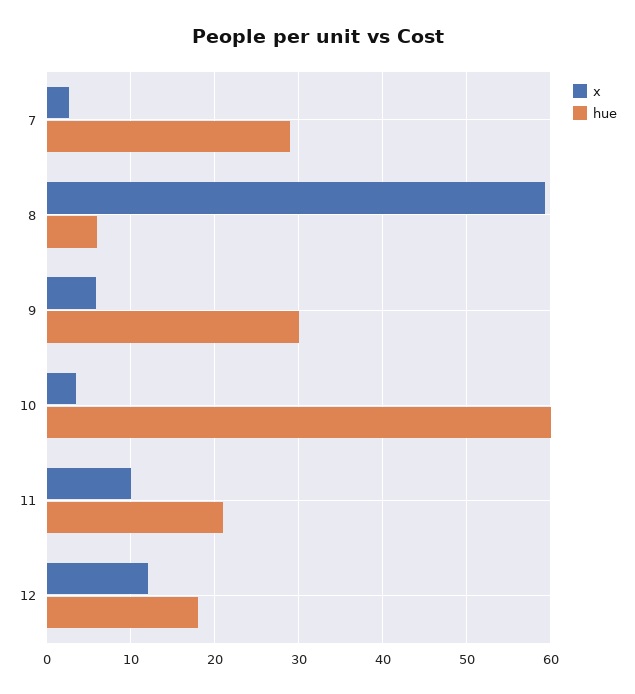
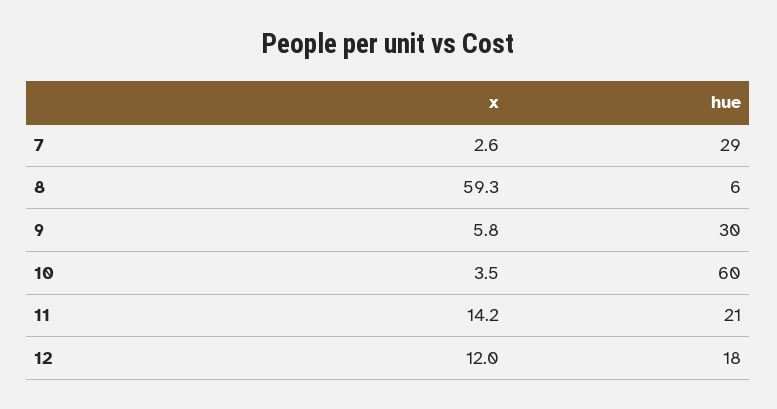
  {
    "x": {
      "7": 2.6,
      "8": 59.3,
      "9": 5.8,
      "10": 3.5,
-     "11": 10,
+     "11": 14.2,
      "12": 12
    },
    "hue": {
      "7": 29,
      "8": 6,
      "9": 30,
      "10": 60,
      "11": 21,
      "12": 18
    }
  }

